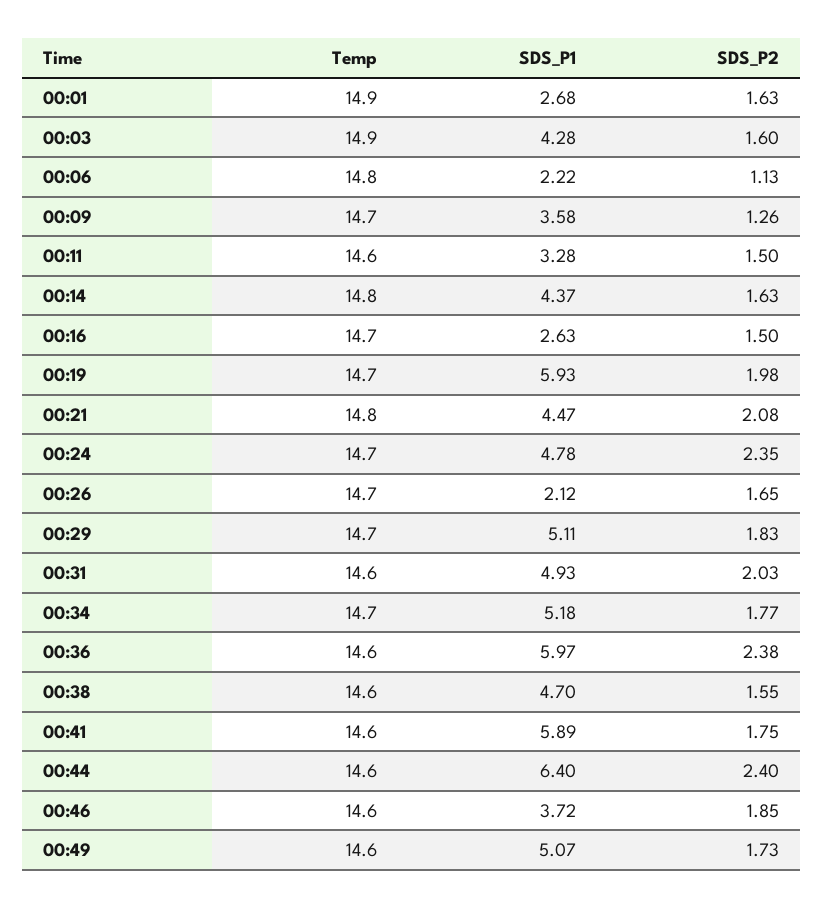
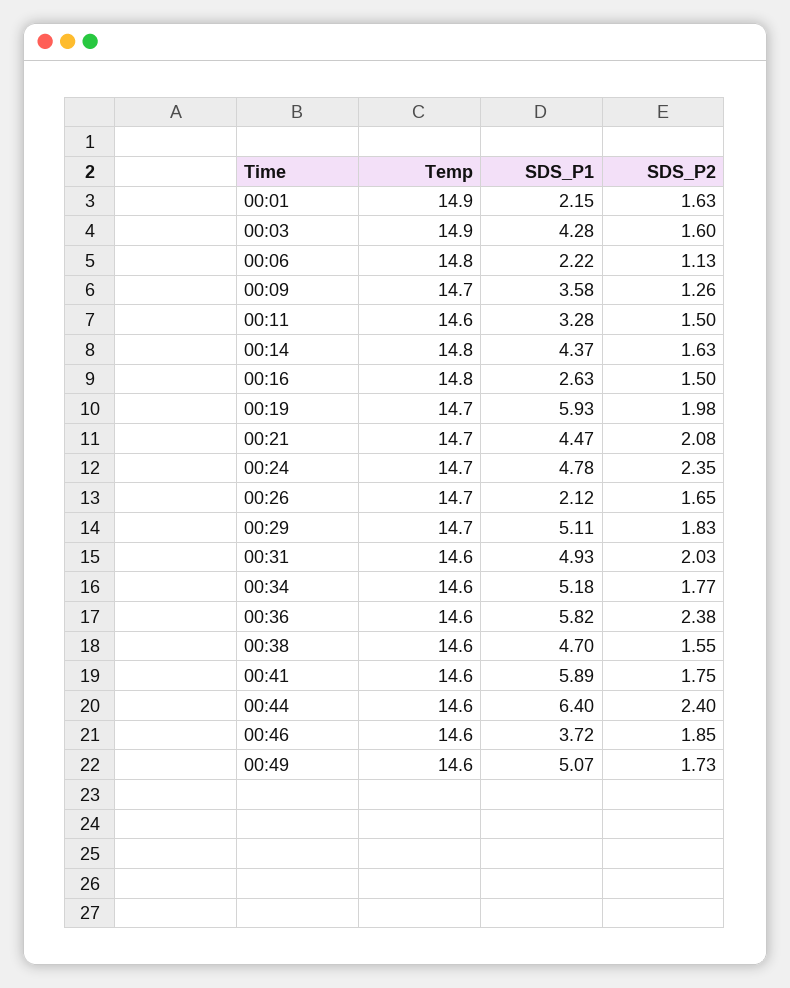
  {
    "Temp": {
      "00:01": 14.9,
      "00:03": 14.9,
      "00:06": 14.8,
      "00:09": 14.7,
      "00:11": 14.6,
      "00:14": 14.8,
-     "00:16": 14.7,
+     "00:16": 14.8,
      "00:19": 14.7,
-     "00:21": 14.8,
+     "00:21": 14.7,
      "00:24": 14.7,
      "00:26": 14.7,
      "00:29": 14.7,
      "00:31": 14.6,
-     "00:34": 14.7,
+     "00:34": 14.6,
      "00:36": 14.6,
      "00:38": 14.6,
      "00:41": 14.6,
      "00:44": 14.6,
      "00:46": 14.6,
      "00:49": 14.6
    },
    "SDS_P1": {
-     "00:01": 2.68,
+     "00:01": 2.15,
      "00:03": 4.28,
      "00:06": 2.22,
      "00:09": 3.58,
      "00:11": 3.28,
      "00:14": 4.37,
      "00:16": 2.63,
      "00:19": 5.93,
      "00:21": 4.47,
      "00:24": 4.78,
      "00:26": 2.12,
      "00:29": 5.11,
      "00:31": 4.93,
      "00:34": 5.18,
-     "00:36": 5.97,
+     "00:36": 5.82,
      "00:38": 4.7,
      "00:41": 5.89,
      "00:44": 6.4,
      "00:46": 3.72,
      "00:49": 5.07
    },
    "SDS_P2": {
      "00:01": 1.63,
      "00:03": 1.6,
      "00:06": 1.13,
      "00:09": 1.26,
      "00:11": 1.5,
      "00:14": 1.63,
      "00:16": 1.5,
      "00:19": 1.98,
      "00:21": 2.08,
      "00:24": 2.35,
      "00:26": 1.65,
      "00:29": 1.83,
      "00:31": 2.03,
      "00:34": 1.77,
      "00:36": 2.38,
      "00:38": 1.55,
      "00:41": 1.75,
      "00:44": 2.4,
      "00:46": 1.85,
      "00:49": 1.73
    }
  }

